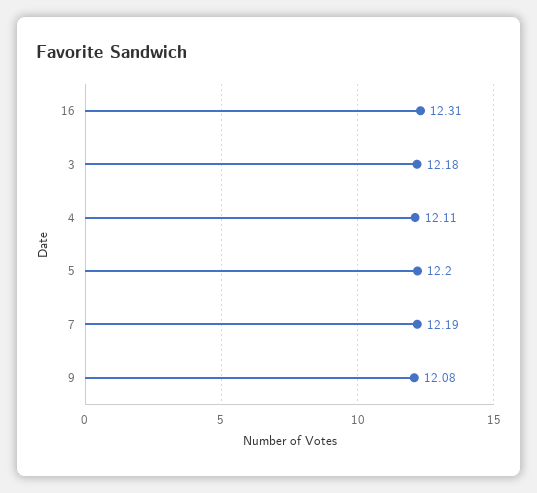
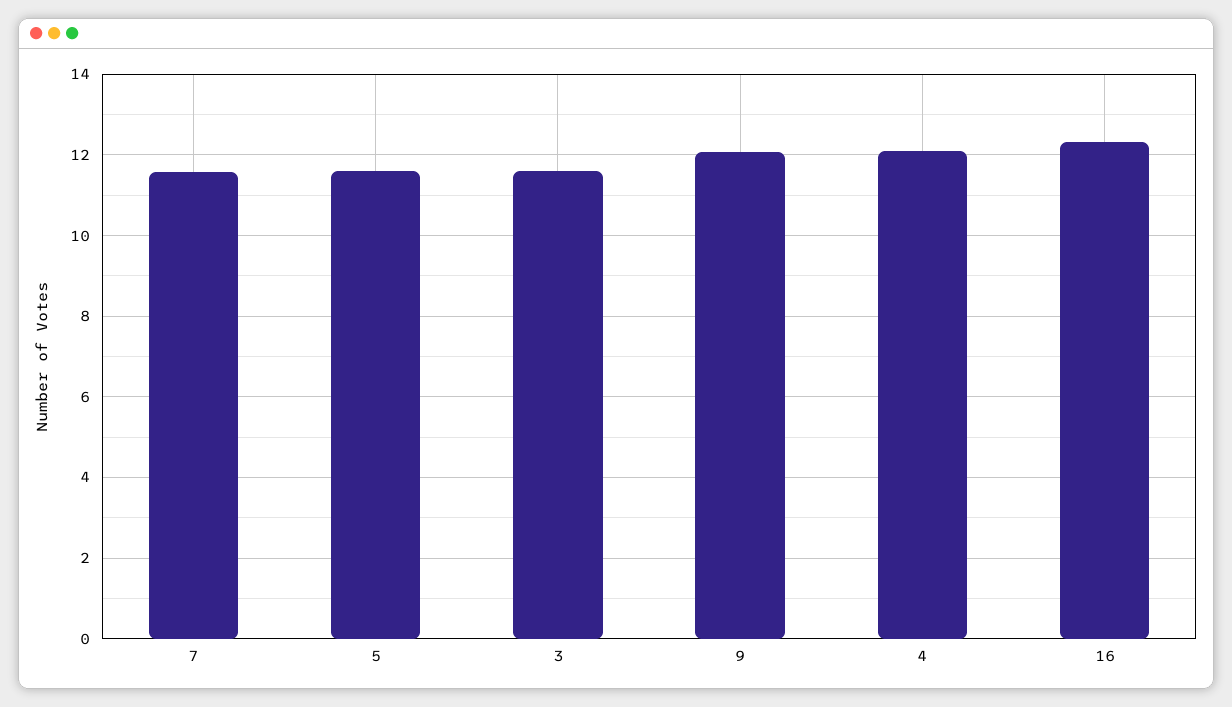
  {
    "16": 12.31,
-   "3": 12.18,
+   "3": 11.6,
    "4": 12.11,
-   "5": 12.2,
+   "5": 11.6,
-   "7": 12.19,
+   "7": 11.6,
    "9": 12.08
  }

